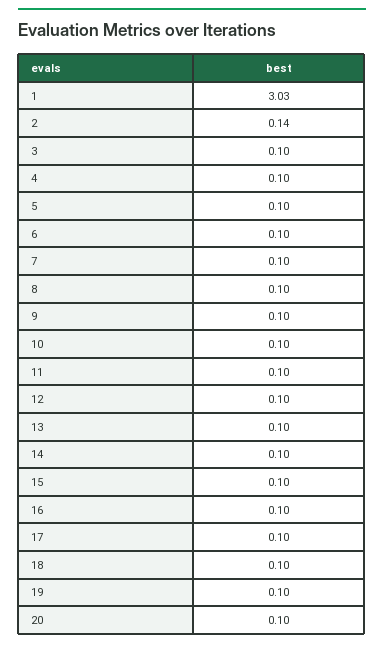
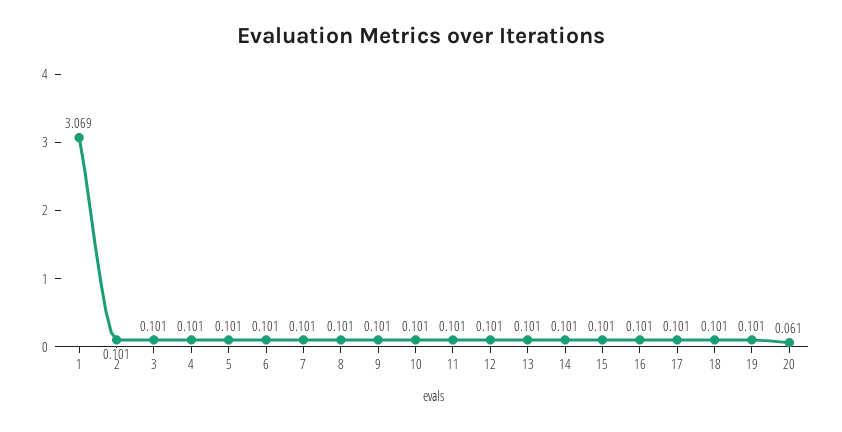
  {
-   "1": 3.03,
+   "1": 3.069,
-   "2": 0.14,
+   "2": 0.101,
    "3": 0.101,
    "4": 0.101,
    "5": 0.101,
    "6": 0.101,
    "7": 0.101,
    "8": 0.101,
    "9": 0.101,
    "10": 0.101,
    "11": 0.101,
    "12": 0.101,
    "13": 0.101,
    "14": 0.101,
    "15": 0.101,
    "16": 0.101,
    "17": 0.101,
    "18": 0.101,
    "19": 0.101,
-   "20": 0.1
+   "20": 0.061
  }

